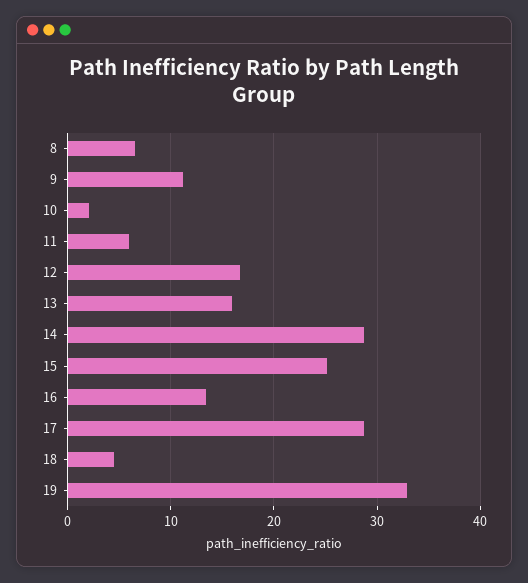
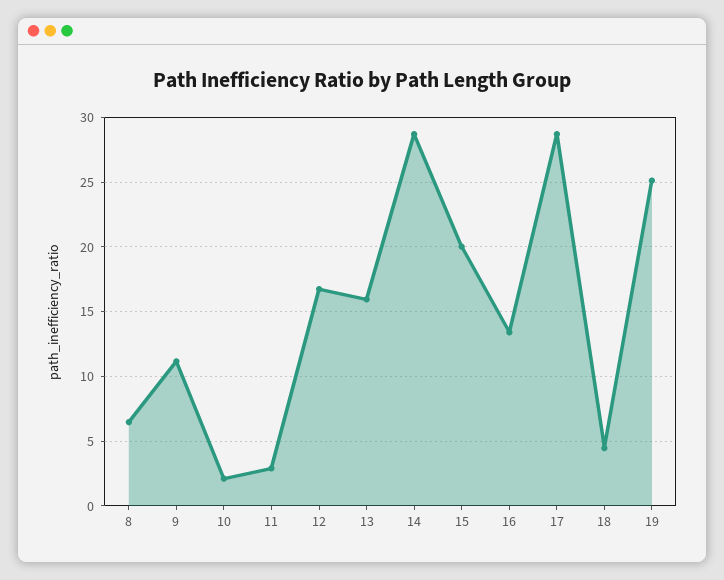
  {
    "8": 6.5,
    "9": 11,
    "10": 2,
-   "11": 6,
+   "11": 3,
    "12": 17,
    "13": 16,
    "14": 28.5,
-   "15": 25,
+   "15": 20,
    "16": 13.5,
    "17": 28.5,
    "18": 4.5,
-   "19": 33
+   "19": 25
  }

